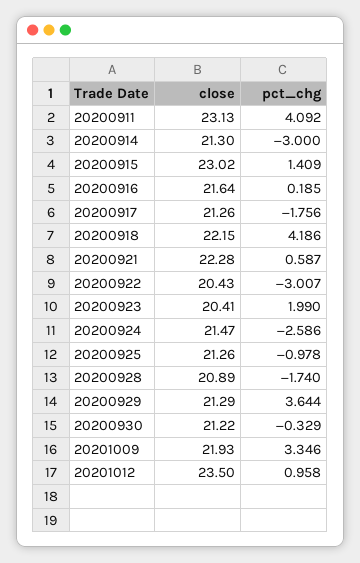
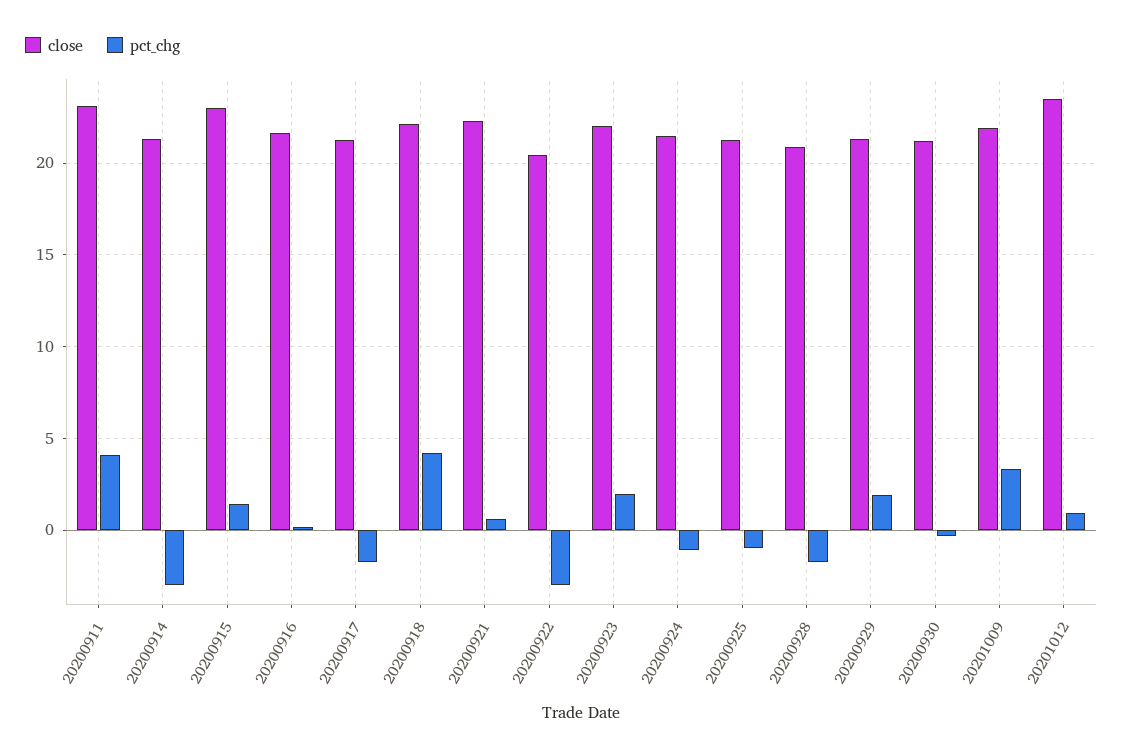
  {
    "close": {
      "20200911": 23.13,
      "20200914": 21.3,
      "20200915": 23.02,
      "20200916": 21.64,
      "20200917": 21.26,
      "20200918": 22.15,
      "20200921": 22.28,
      "20200922": 20.43,
-     "20200923": 20.41,
+     "20200923": 22,
      "20200924": 21.47,
      "20200925": 21.26,
      "20200928": 20.89,
      "20200929": 21.29,
      "20200930": 21.22,
      "20201009": 21.93,
      "20201012": 23.5
    },
    "pct_chg": {
      "20200911": 4.092,
      "20200914": -3,
      "20200915": 1.409,
      "20200916": 0.185,
      "20200917": -1.756,
      "20200918": 4.186,
      "20200921": 0.587,
      "20200922": -3.007,
      "20200923": 1.99,
-     "20200924": -2.586,
+     "20200924": -1,
      "20200925": -0.978,
      "20200928": -1.74,
-     "20200929": 3.644,
+     "20200929": 2,
      "20200930": -0.329,
      "20201009": 3.346,
      "20201012": 0.958
    }
  }

